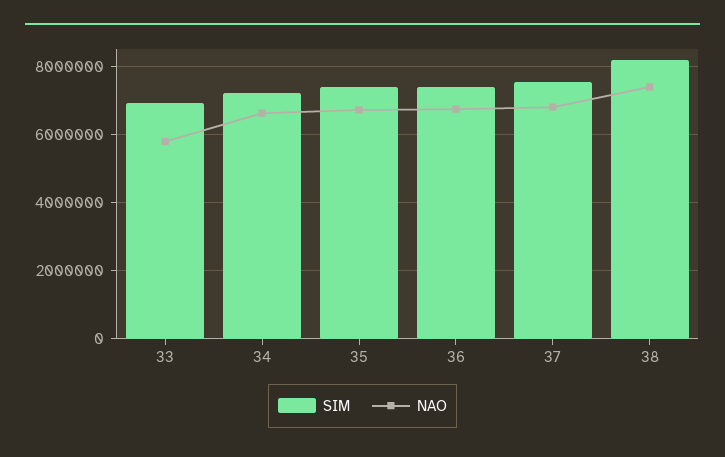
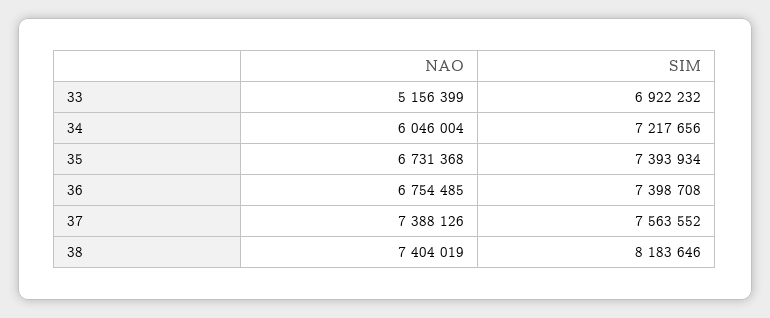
  {
    "SIM": {
      "33": 6922232,
      "34": 7217656,
      "35": 7393934,
      "36": 7398708,
      "37": 7563552,
      "38": 8183646
    },
    "NAO": {
-     "33": 5800000,
+     "33": 5156399,
-     "34": 6600000,
+     "34": 6046004,
      "35": 6731368,
      "36": 6754485,
-     "37": 6800000,
+     "37": 7388126,
      "38": 7404019
    }
  }

